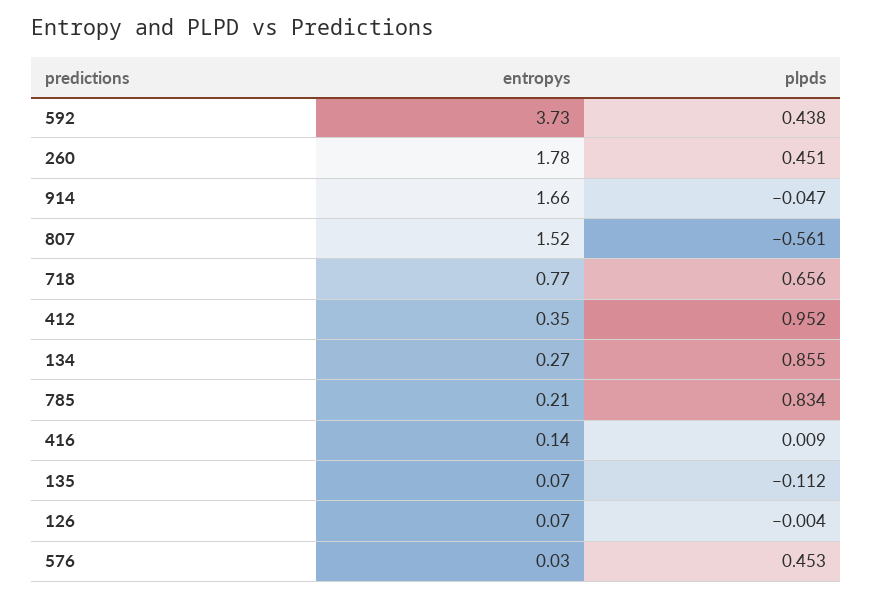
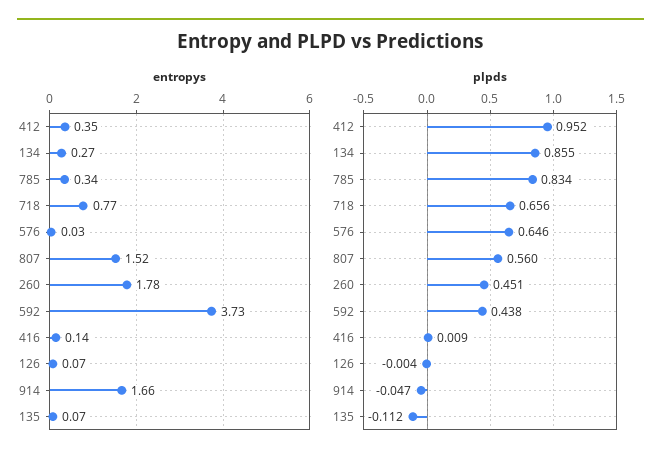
  {
    "entropys": {
      "592": 3.73,
      "260": 1.78,
      "914": 1.66,
      "807": 1.52,
      "718": 0.77,
      "412": 0.35,
      "134": 0.27,
-     "785": 0.21,
+     "785": 0.34,
      "416": 0.14,
      "135": 0.07,
      "126": 0.07,
      "576": 0.03
    },
    "plpds": {
      "592": 0.438,
      "260": 0.451,
      "914": -0.047,
-     "807": -0.561,
+     "807": 0.56,
      "718": 0.656,
      "412": 0.952,
      "134": 0.855,
      "785": 0.834,
      "416": 0.009,
      "135": -0.112,
      "126": -0.004,
-     "576": 0.453
+     "576": 0.646
    }
  }

